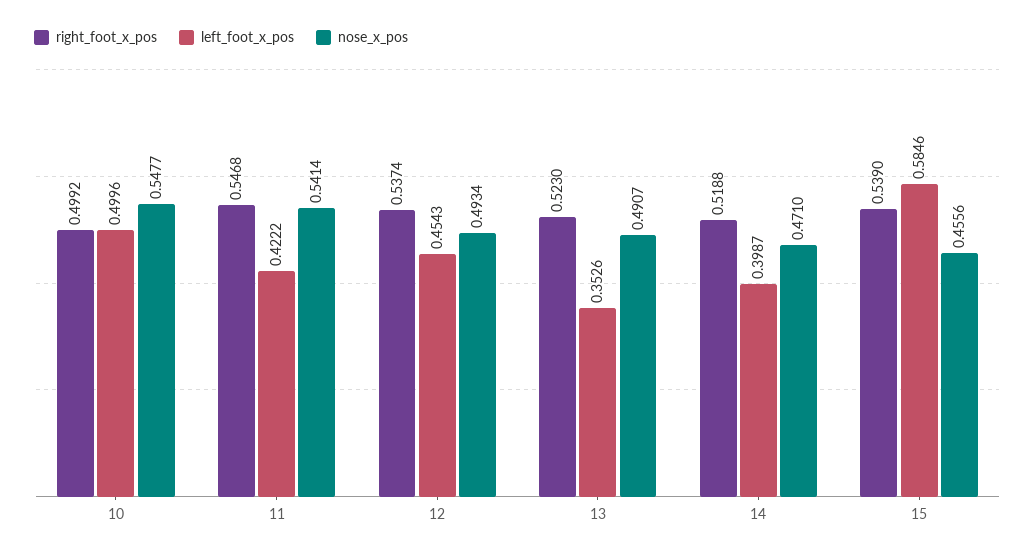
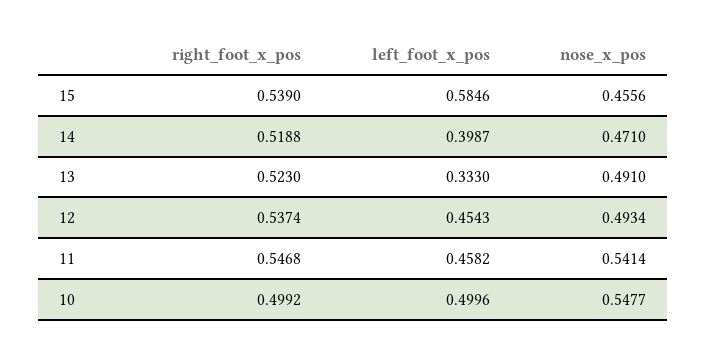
  {
    "right_foot_x_pos": {
      "10": 0.4992,
      "11": 0.5468,
      "12": 0.5374,
      "13": 0.523,
      "14": 0.5188,
      "15": 0.539
    },
    "left_foot_x_pos": {
      "10": 0.4996,
-     "11": 0.4222,
+     "11": 0.4582,
      "12": 0.4543,
-     "13": 0.3526,
+     "13": 0.333,
      "14": 0.3987,
      "15": 0.5846
    },
    "nose_x_pos": {
      "10": 0.5477,
      "11": 0.5414,
      "12": 0.4934,
-     "13": 0.4907,
+     "13": 0.491,
      "14": 0.471,
      "15": 0.4556
    }
  }

